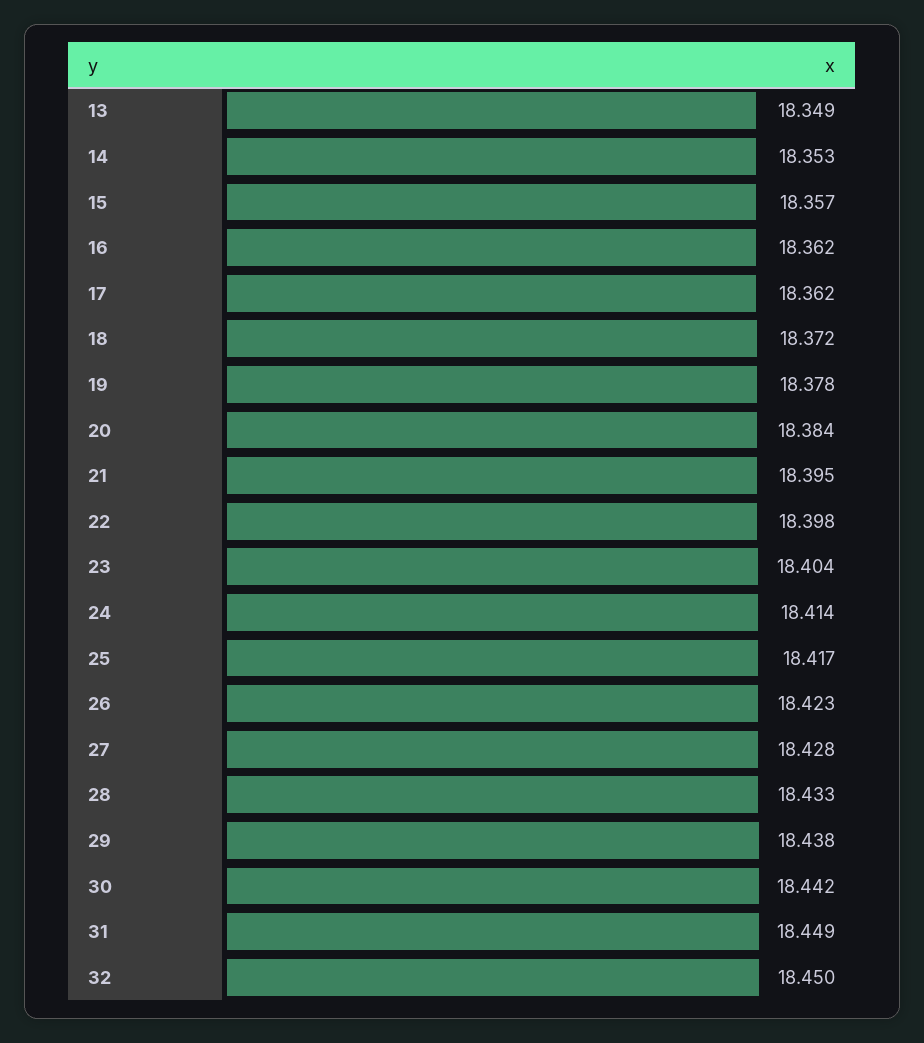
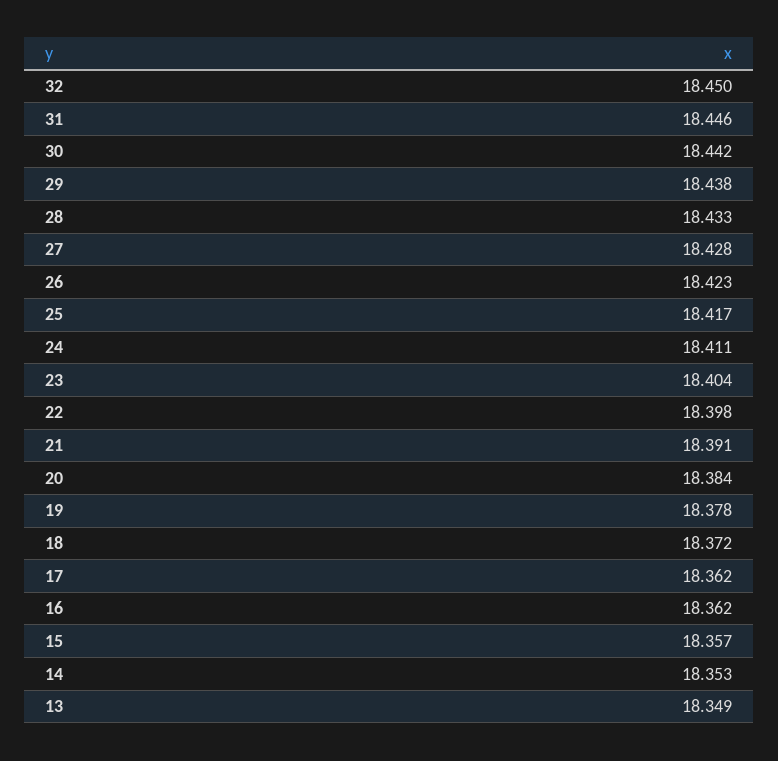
  {
    "13": 18.349,
    "14": 18.353,
    "15": 18.357,
    "16": 18.362,
    "17": 18.362,
    "18": 18.372,
    "19": 18.378,
    "20": 18.384,
-   "21": 18.395,
+   "21": 18.391,
    "22": 18.398,
    "23": 18.404,
-   "24": 18.414,
+   "24": 18.411,
    "25": 18.417,
    "26": 18.423,
    "27": 18.428,
    "28": 18.433,
    "29": 18.438,
    "30": 18.442,
-   "31": 18.449,
+   "31": 18.446,
    "32": 18.45
  }

